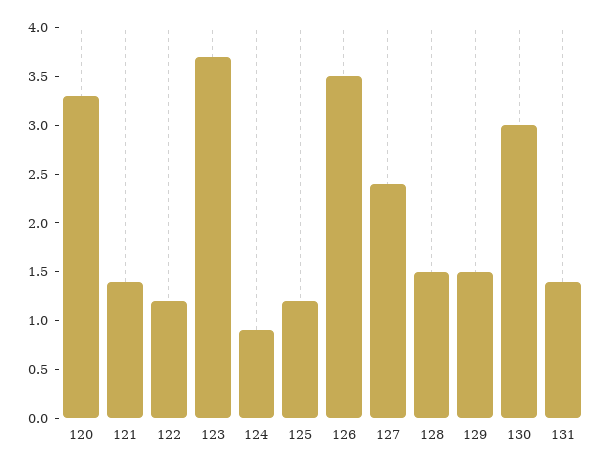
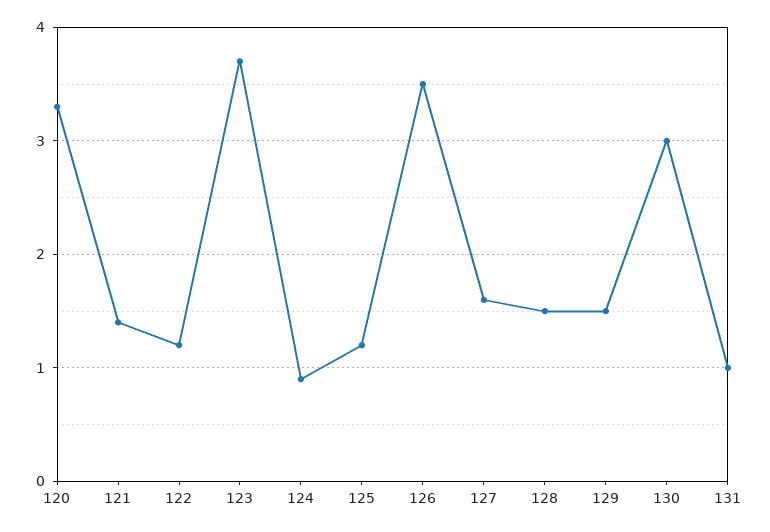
  {
    "120": 3.3,
    "121": 1.4,
    "122": 1.2,
    "123": 3.7,
    "124": 0.9,
    "125": 1.2,
    "126": 3.5,
-   "127": 2.4,
+   "127": 1.6,
    "128": 1.5,
    "129": 1.5,
    "130": 3,
-   "131": 1.4
+   "131": 1
  }

